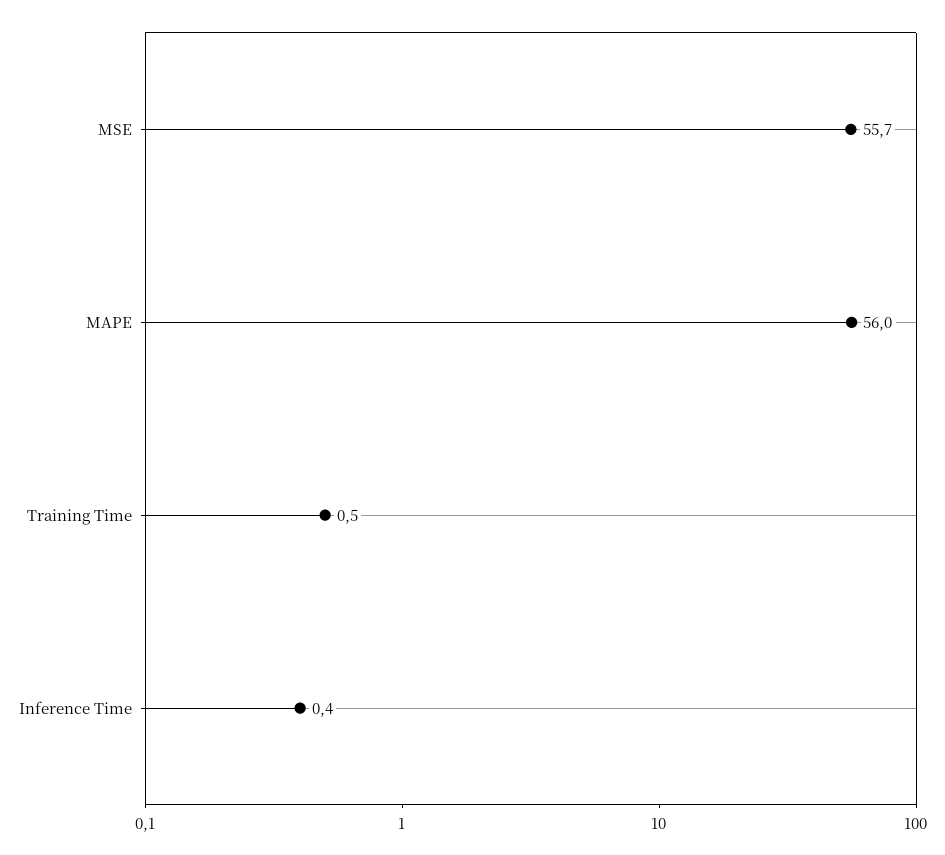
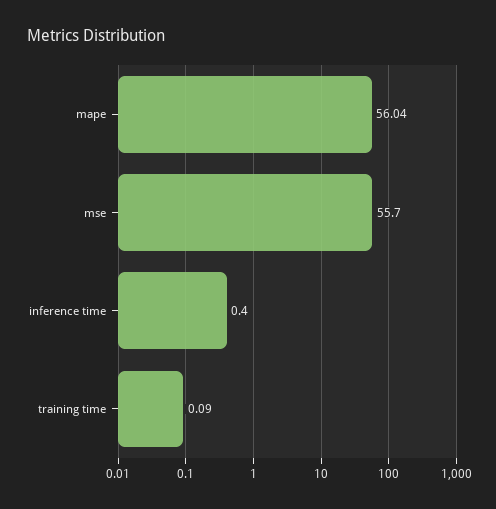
  {
    "MSE": 55.7,
    "MAPE": 56.04,
-   "Training Time": 0.5,
+   "Training Time": 0.09,
    "Inference Time": 0.4
  }

